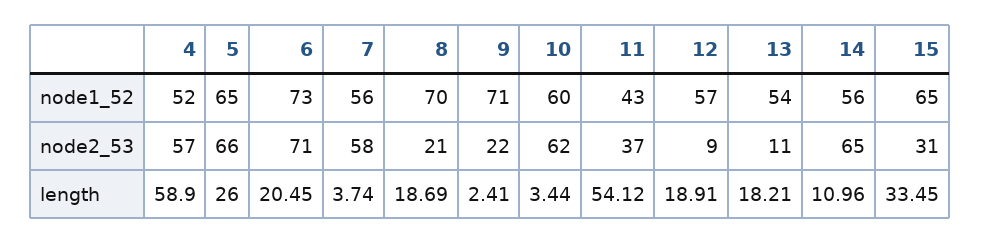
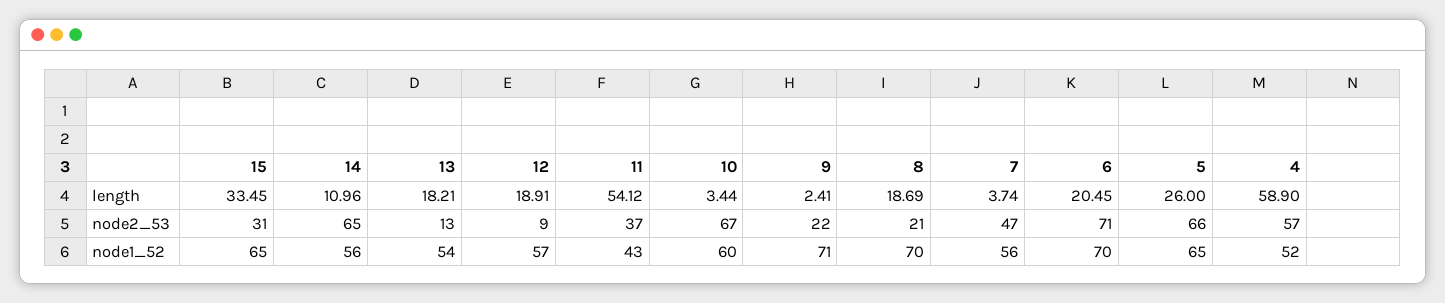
  {
    "4": {
      "node1_52": 52,
      "node2_53": 57,
      "length": 58.9
    },
    "5": {
      "node1_52": 65,
      "node2_53": 66,
      "length": 26
    },
    "6": {
-     "node1_52": 73,
+     "node1_52": 70,
      "node2_53": 71,
      "length": 20.45
    },
    "7": {
      "node1_52": 56,
-     "node2_53": 58,
+     "node2_53": 47,
      "length": 3.74
    },
    "8": {
      "node1_52": 70,
      "node2_53": 21,
      "length": 18.69
    },
    "9": {
      "node1_52": 71,
      "node2_53": 22,
      "length": 2.41
    },
    "10": {
      "node1_52": 60,
-     "node2_53": 62,
+     "node2_53": 67,
      "length": 3.44
    },
    "11": {
      "node1_52": 43,
      "node2_53": 37,
      "length": 54.12
    },
    "12": {
      "node1_52": 57,
      "node2_53": 9,
      "length": 18.91
    },
    "13": {
      "node1_52": 54,
-     "node2_53": 11,
+     "node2_53": 13,
      "length": 18.21
    },
    "14": {
      "node1_52": 56,
      "node2_53": 65,
      "length": 10.96
    },
    "15": {
      "node1_52": 65,
      "node2_53": 31,
      "length": 33.45
    }
  }

